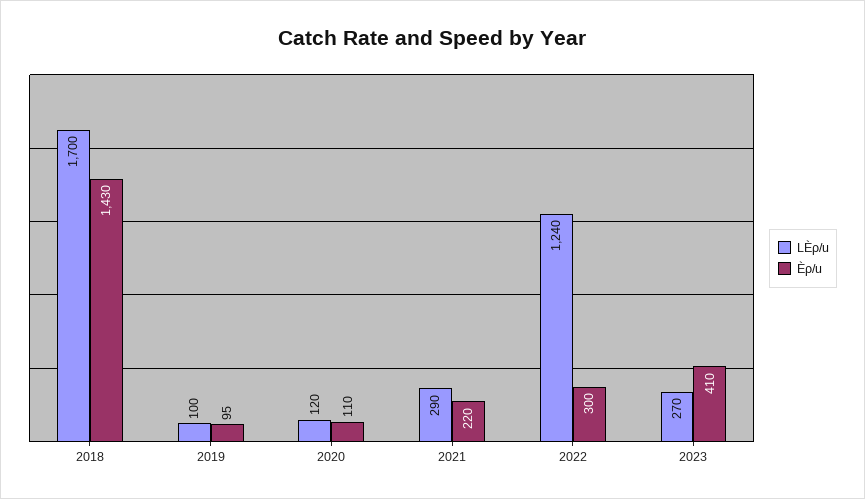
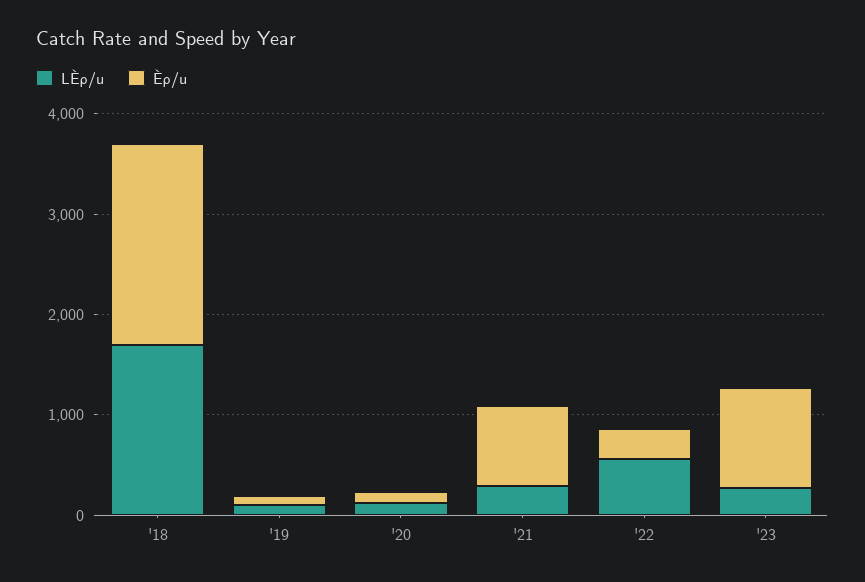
  {
    "LÈρ/u": {
      "2018": 1700,
      "2019": 100,
      "2020": 120,
      "2021": 290,
-     "2022": 1240,
+     "2022": 600,
      "2023": 270
    },
    "Èρ/u": {
-     "2018": 1430,
+     "2018": 2000,
      "2019": 95,
      "2020": 110,
-     "2021": 220,
+     "2021": 800,
      "2022": 300,
-     "2023": 410
+     "2023": 1000
    }
  }

